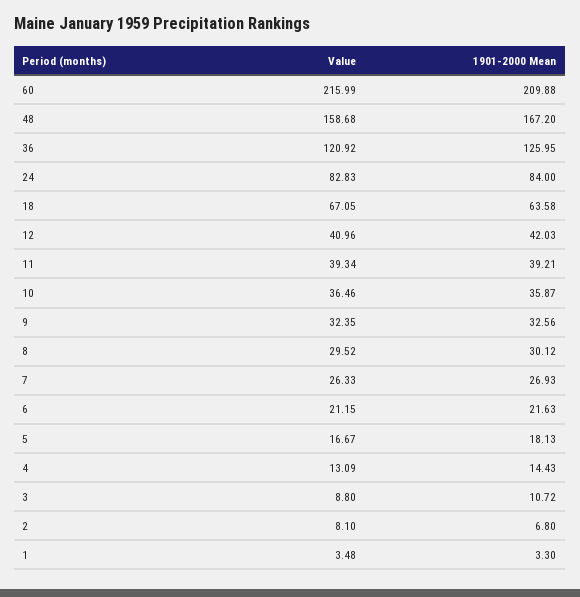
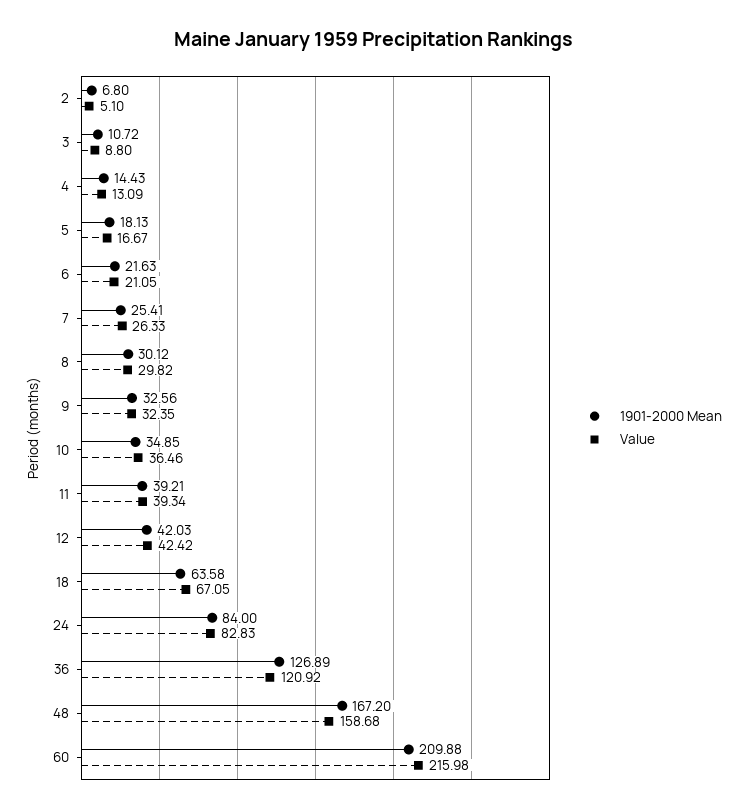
  {
    "Value": {
-     "60": 215.99,
+     "60": 215.98,
      "48": 158.68,
      "36": 120.92,
      "24": 82.83,
      "18": 67.05,
-     "12": 40.96,
+     "12": 42.42,
      "11": 39.34,
      "10": 36.46,
      "9": 32.35,
-     "8": 29.52,
+     "8": 29.82,
      "7": 26.33,
-     "6": 21.15,
+     "6": 21.05,
      "5": 16.67,
      "4": 13.09,
      "3": 8.8,
-     "2": 8.1,
+     "2": 5.1
-     "1": 3.48
    },
    "1901-2000 Mean": {
      "60": 209.88,
      "48": 167.2,
-     "36": 125.95,
+     "36": 126.89,
      "24": 84,
      "18": 63.58,
      "12": 42.03,
      "11": 39.21,
-     "10": 35.87,
+     "10": 34.85,
      "9": 32.56,
      "8": 30.12,
-     "7": 26.93,
+     "7": 25.41,
      "6": 21.63,
      "5": 18.13,
      "4": 14.43,
      "3": 10.72,
-     "2": 6.8,
+     "2": 6.8
-     "1": 3.3
    }
  }

